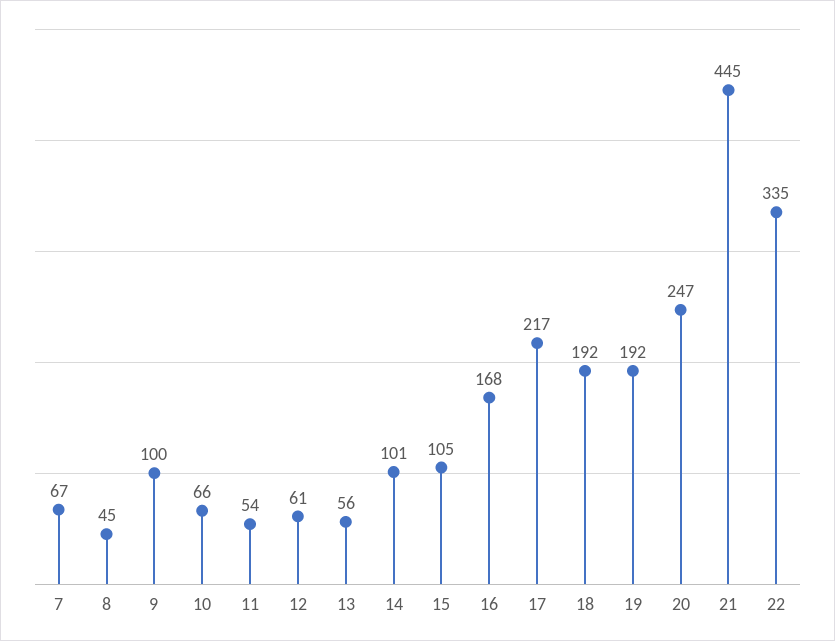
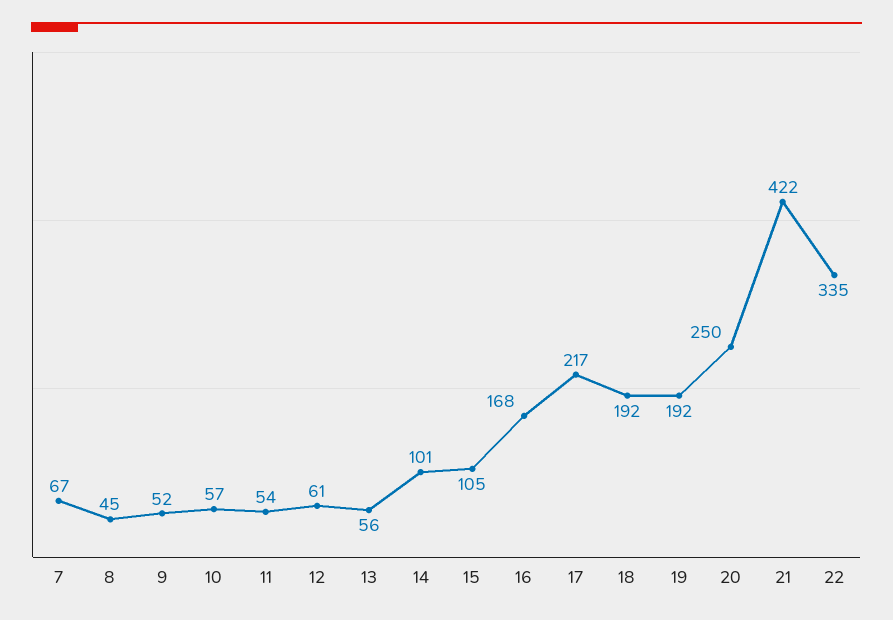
  {
    "7": 67,
    "8": 45,
-   "9": 100,
+   "9": 52,
-   "10": 66,
+   "10": 57,
    "11": 54,
    "12": 61,
    "13": 56,
    "14": 101,
    "15": 105,
    "16": 168,
    "17": 217,
    "18": 192,
    "19": 192,
-   "20": 247,
+   "20": 250,
-   "21": 445,
+   "21": 422,
    "22": 335
  }

